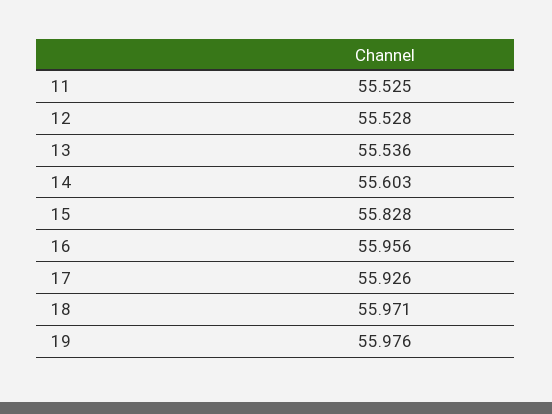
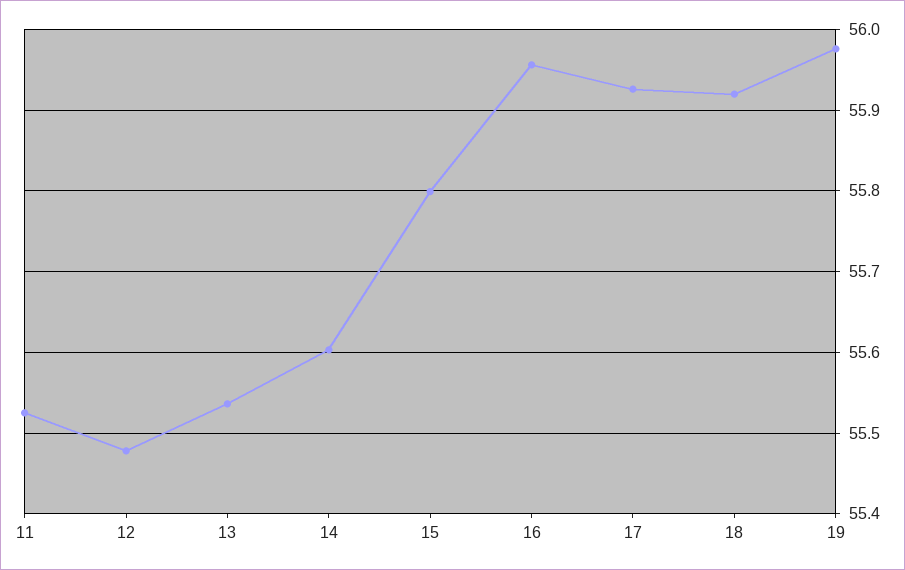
  {
    "11": 55.525,
-   "12": 55.528,
+   "12": 55.48,
    "13": 55.536,
    "14": 55.603,
-   "15": 55.828,
+   "15": 55.8,
    "16": 55.956,
    "17": 55.926,
-   "18": 55.971,
+   "18": 55.92,
    "19": 55.976
  }

